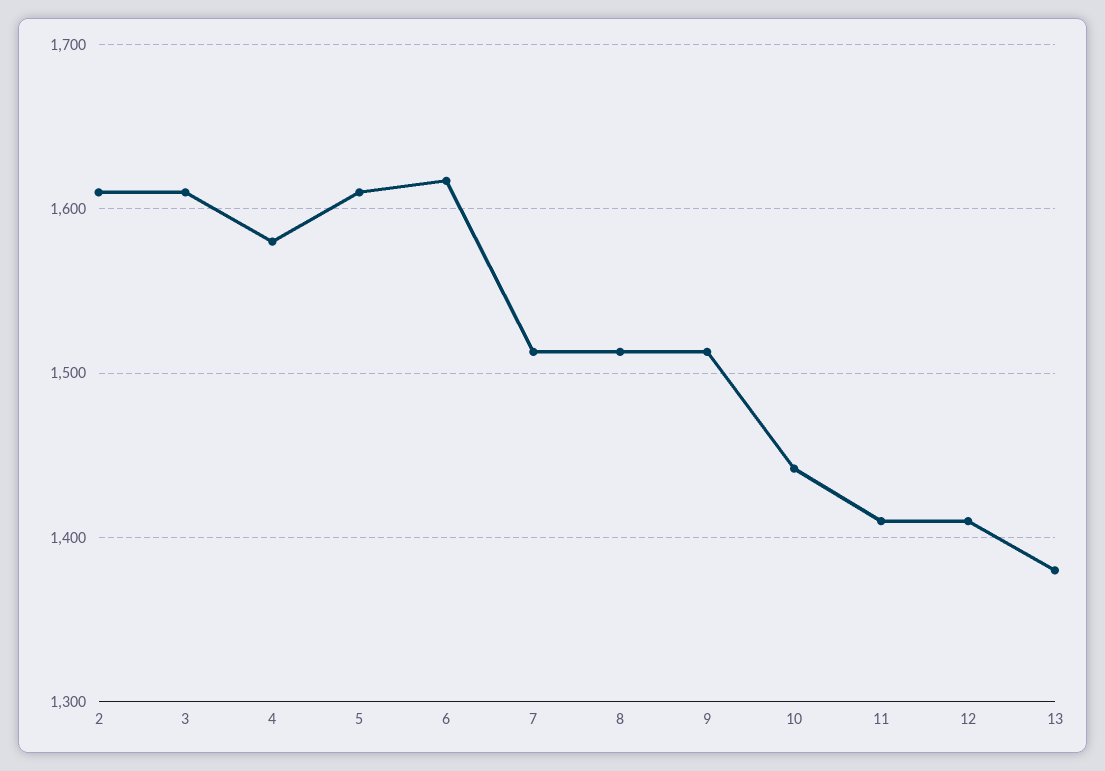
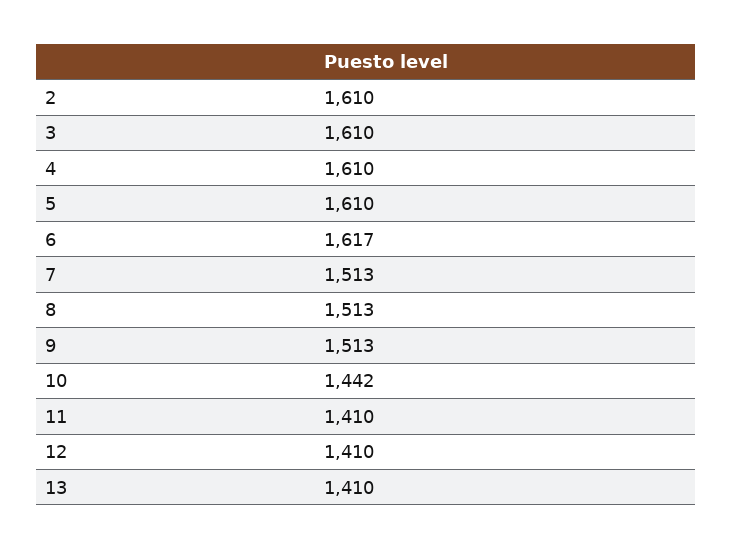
  {
    "2": 1610,
    "3": 1610,
-   "4": 1580,
+   "4": 1610,
    "5": 1610,
    "6": 1617,
    "7": 1513,
    "8": 1513,
    "9": 1513,
    "10": 1442,
    "11": 1410,
    "12": 1410,
-   "13": 1380
+   "13": 1410
  }

